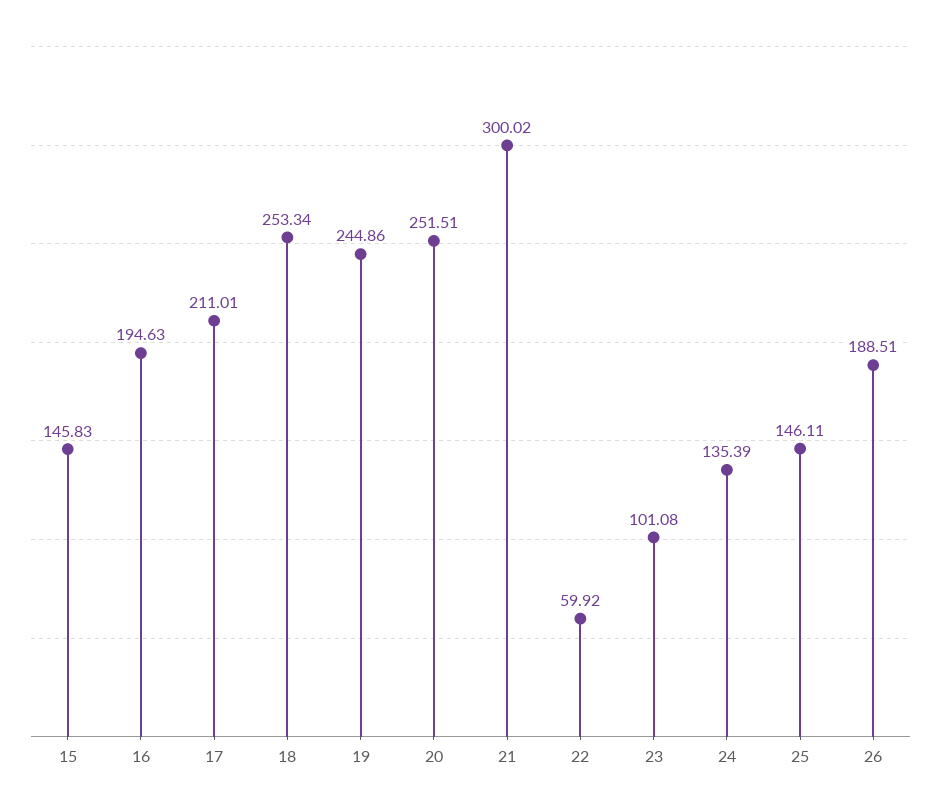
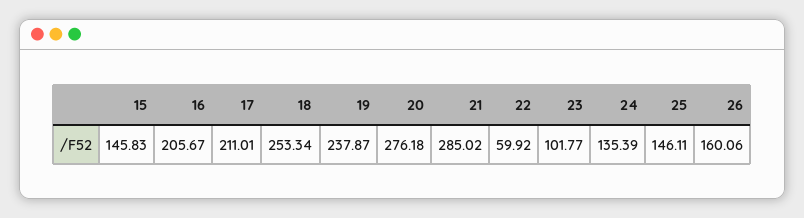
  {
    "15": 145.83,
-   "16": 194.63,
+   "16": 205.67,
    "17": 211.01,
    "18": 253.34,
-   "19": 244.86,
+   "19": 237.87,
-   "20": 251.51,
+   "20": 276.18,
-   "21": 300.02,
+   "21": 285.02,
    "22": 59.92,
-   "23": 101.08,
+   "23": 101.77,
    "24": 135.39,
    "25": 146.11,
-   "26": 188.51
+   "26": 160.06
  }

